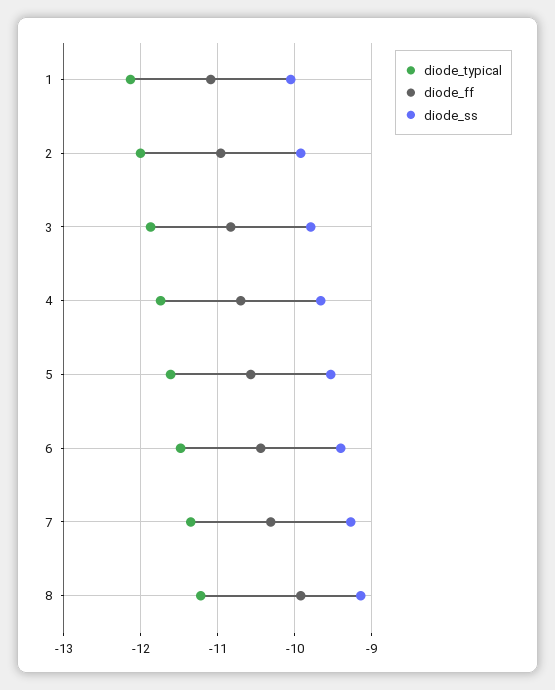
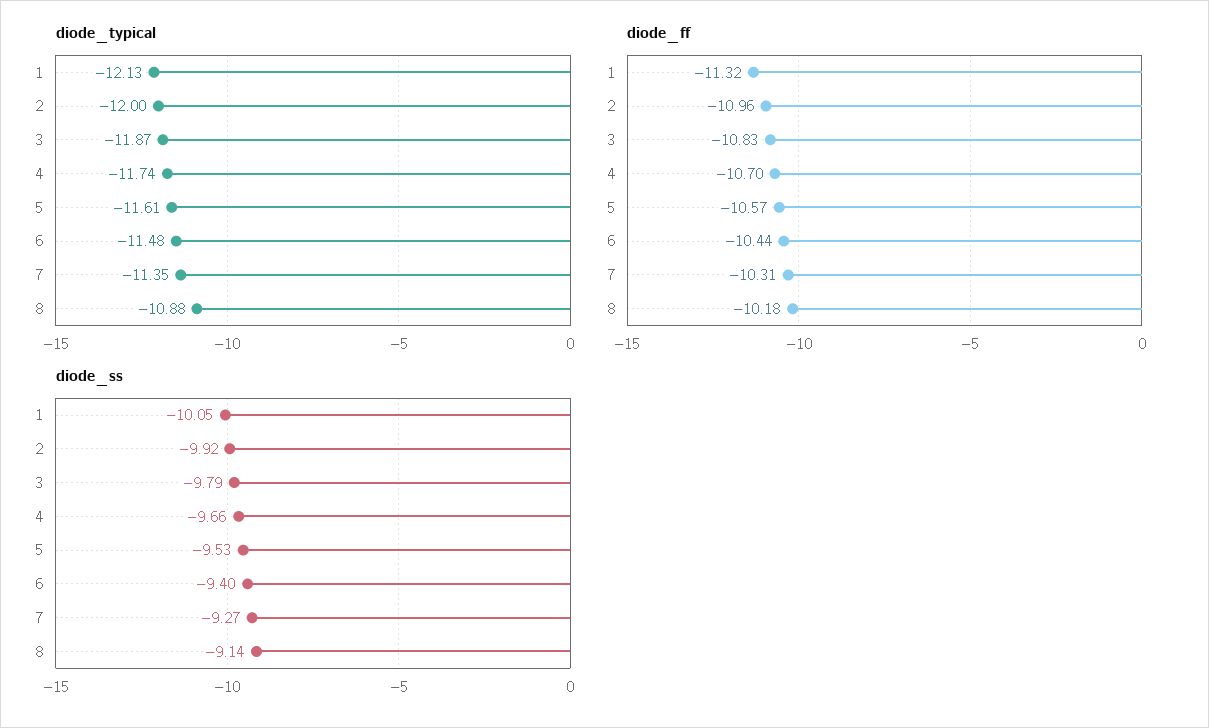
  {
    "diode_typical": {
      "1": -12.13,
      "2": -12,
      "3": -11.87,
      "4": -11.74,
      "5": -11.61,
      "6": -11.48,
      "7": -11.35,
-     "8": -11.2
+     "8": -10.88
    },
    "diode_ff": {
-     "1": -11.1,
+     "1": -11.32,
      "2": -10.96,
      "3": -10.83,
      "4": -10.7,
      "5": -10.57,
      "6": -10.44,
      "7": -10.31,
-     "8": -9.9
+     "8": -10.18
    },
    "diode_ss": {
      "1": -10.05,
      "2": -9.92,
      "3": -9.79,
      "4": -9.66,
      "5": -9.53,
      "6": -9.4,
      "7": -9.27,
      "8": -9.14
    }
  }

